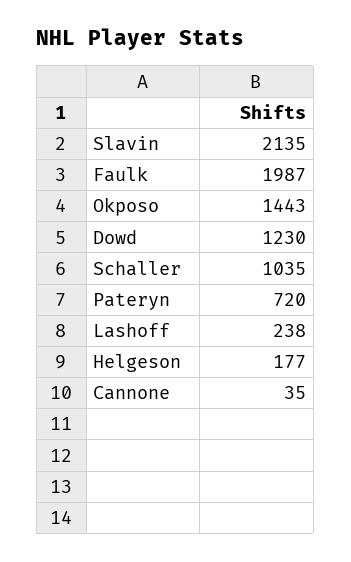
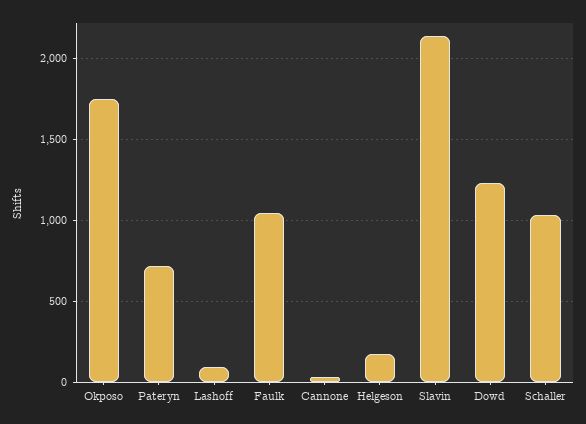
  {
    "Slavin": 2135,
-   "Faulk": 1987,
+   "Faulk": 1050,
-   "Okposo": 1443,
+   "Okposo": 1750,
    "Dowd": 1230,
    "Schaller": 1035,
    "Pateryn": 720,
-   "Lashoff": 238,
+   "Lashoff": 100,
    "Helgeson": 177,
    "Cannone": 35
  }

